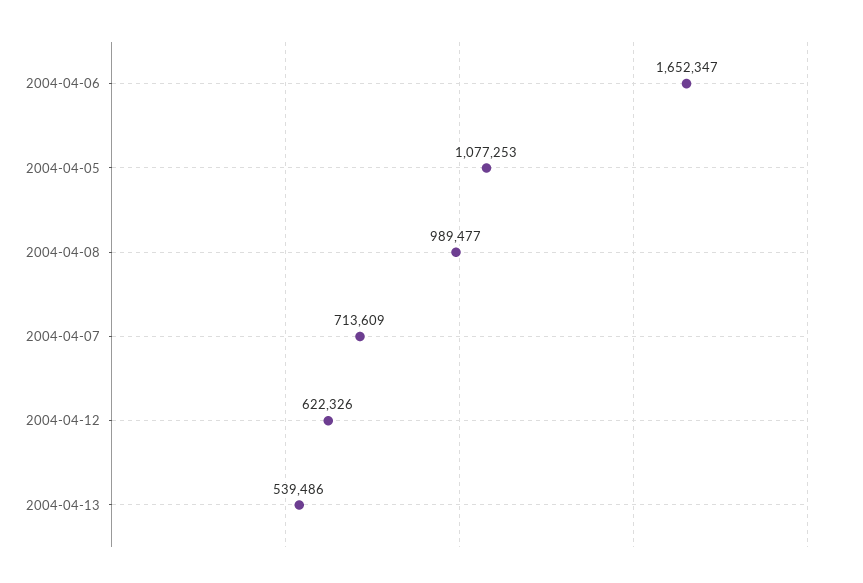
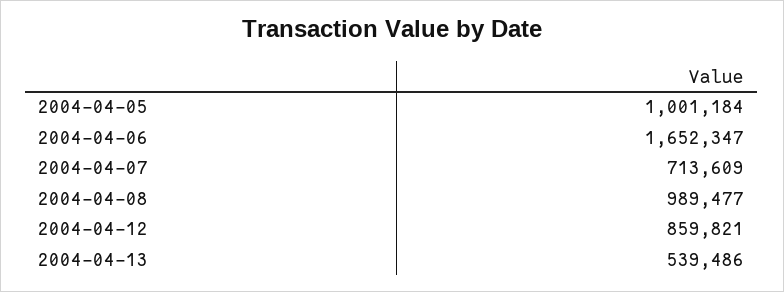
  {
    "2004-04-06": 1652347,
-   "2004-04-05": 1077253,
+   "2004-04-05": 1001184,
    "2004-04-08": 989477,
    "2004-04-07": 713609,
-   "2004-04-12": 622326,
+   "2004-04-12": 859821,
    "2004-04-13": 539486
  }

